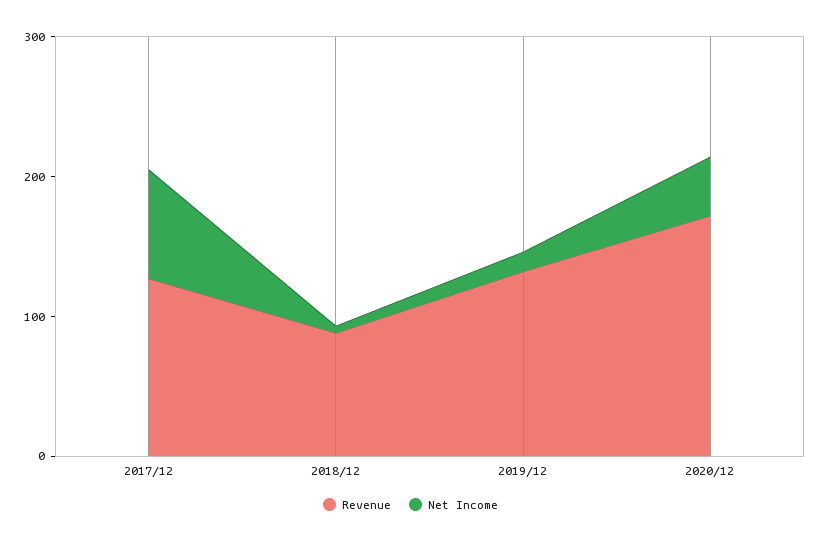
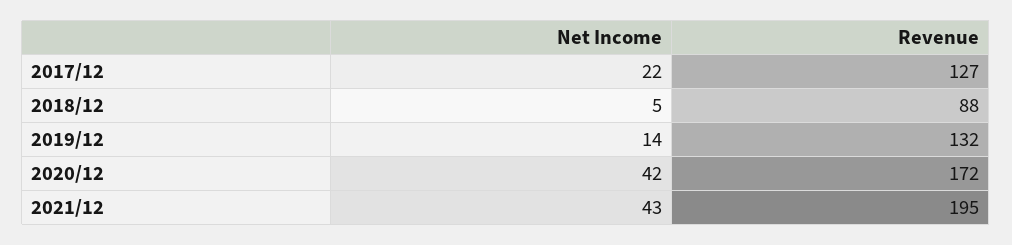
  {
    "Revenue": {
      "2017/12": 127,
      "2018/12": 88,
      "2019/12": 132,
-     "2020/12": 172
+     "2020/12": 172,
+     "2021/12": 195
    },
    "Net Income": {
-     "2017/12": 80,
+     "2017/12": 22,
      "2018/12": 5,
      "2019/12": 14,
-     "2020/12": 42
+     "2020/12": 42,
+     "2021/12": 43
    }
  }

